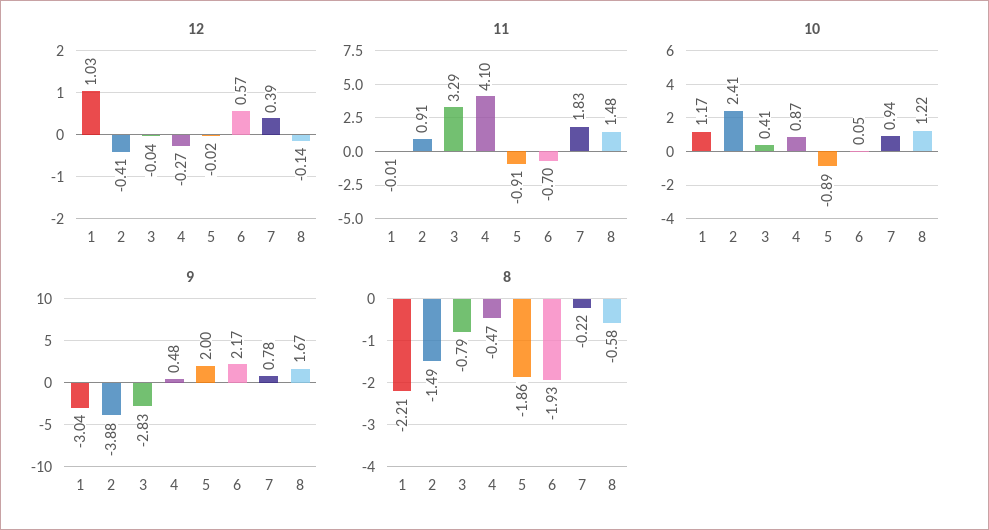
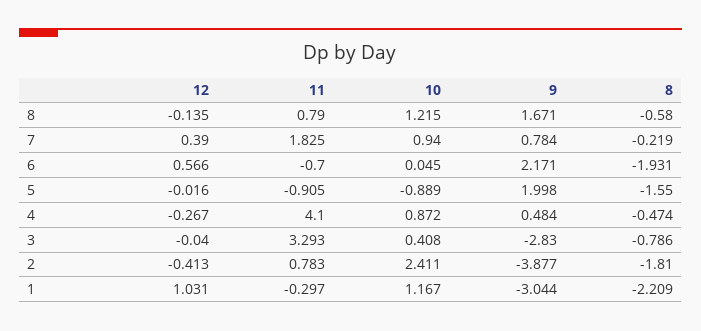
  {
    "12": {
      "1": 1.031,
      "2": -0.413,
      "3": -0.04,
      "4": -0.267,
      "5": -0.016,
      "6": 0.566,
      "7": 0.39,
      "8": -0.135
    },
    "11": {
-     "1": -0.01,
+     "1": -0.297,
-     "2": 0.91,
+     "2": 0.783,
      "3": 3.293,
      "4": 4.1,
      "5": -0.905,
      "6": -0.7,
      "7": 1.825,
-     "8": 1.48
+     "8": 0.79
    },
    "10": {
      "1": 1.167,
      "2": 2.411,
      "3": 0.408,
      "4": 0.872,
      "5": -0.889,
      "6": 0.045,
      "7": 0.94,
      "8": 1.215
    },
    "9": {
      "1": -3.044,
      "2": -3.877,
      "3": -2.83,
      "4": 0.484,
      "5": 1.998,
      "6": 2.171,
      "7": 0.784,
      "8": 1.671
    },
    "8": {
      "1": -2.209,
-     "2": -1.49,
+     "2": -1.81,
      "3": -0.786,
      "4": -0.474,
-     "5": -1.86,
+     "5": -1.55,
      "6": -1.931,
      "7": -0.219,
      "8": -0.58
    }
  }

